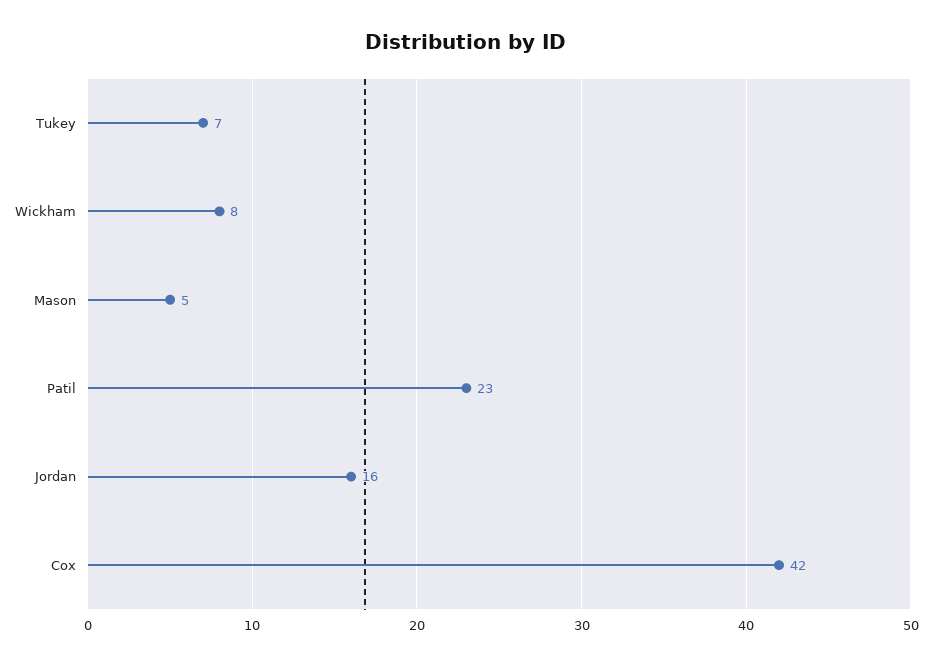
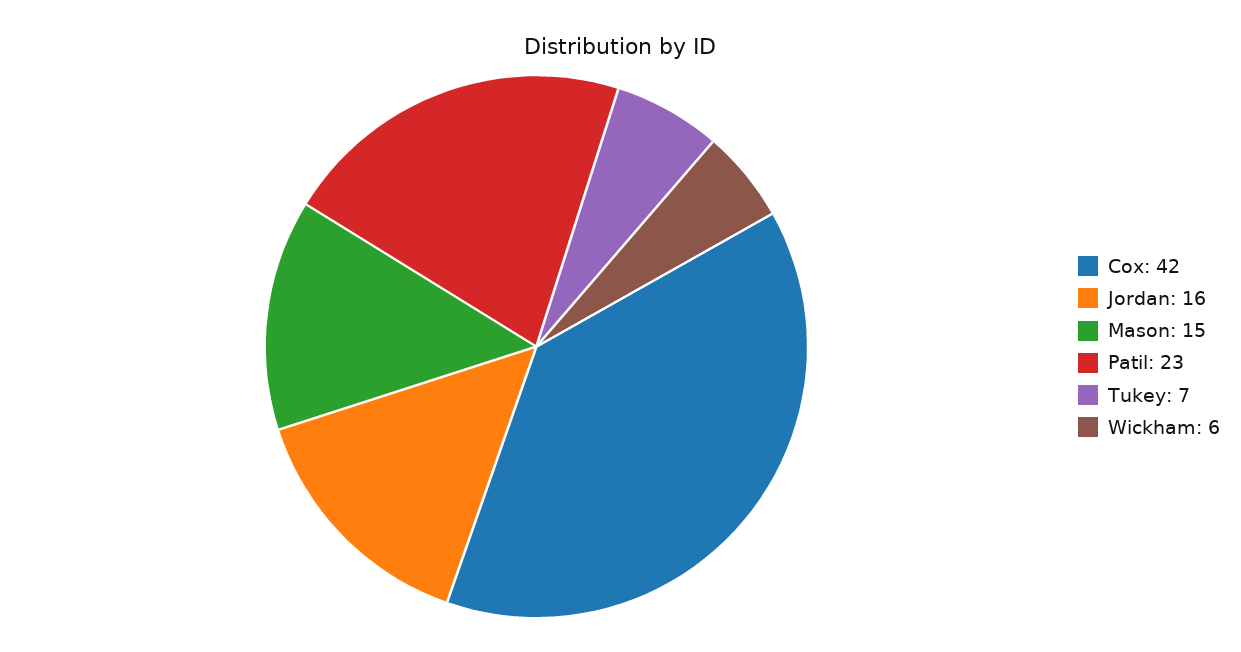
  {
    "Tukey": 7,
-   "Wickham": 8,
+   "Wickham": 6,
-   "Mason": 5,
+   "Mason": 15,
    "Patil": 23,
    "Jordan": 16,
    "Cox": 42
  }

